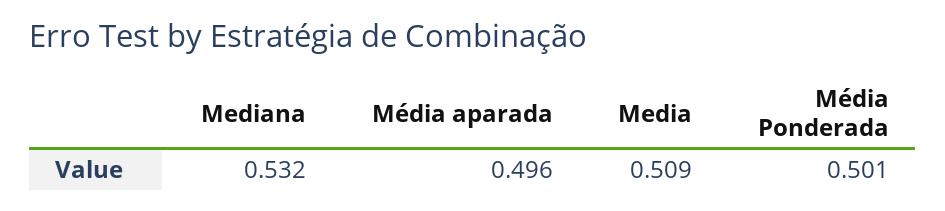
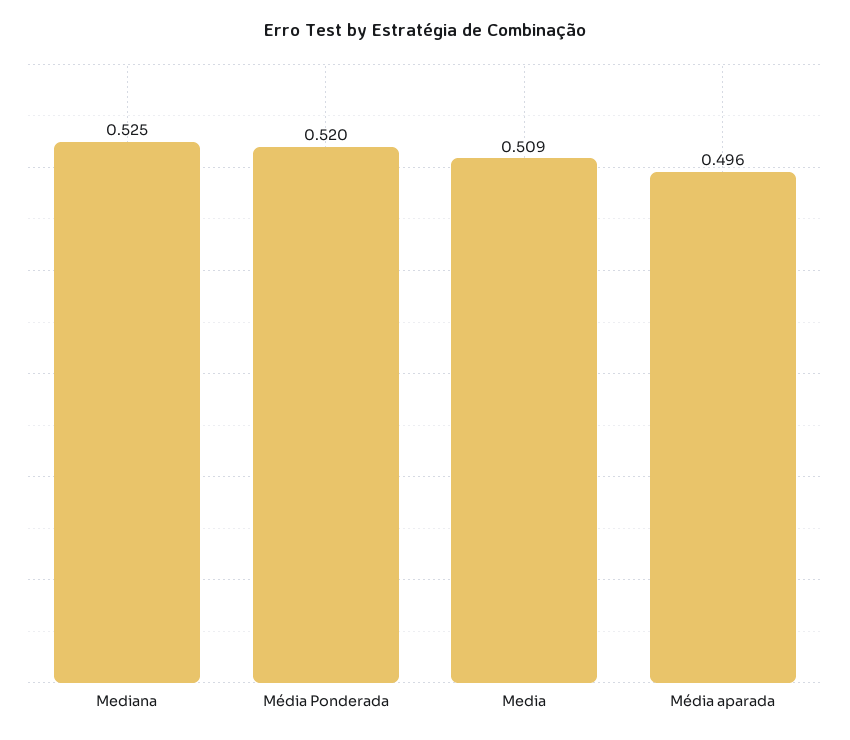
  {
-   "Mediana": 0.532,
+   "Mediana": 0.525,
    "Média aparada": 0.496,
    "Media": 0.509,
-   "Média Ponderada": 0.501
+   "Média Ponderada": 0.52
  }

